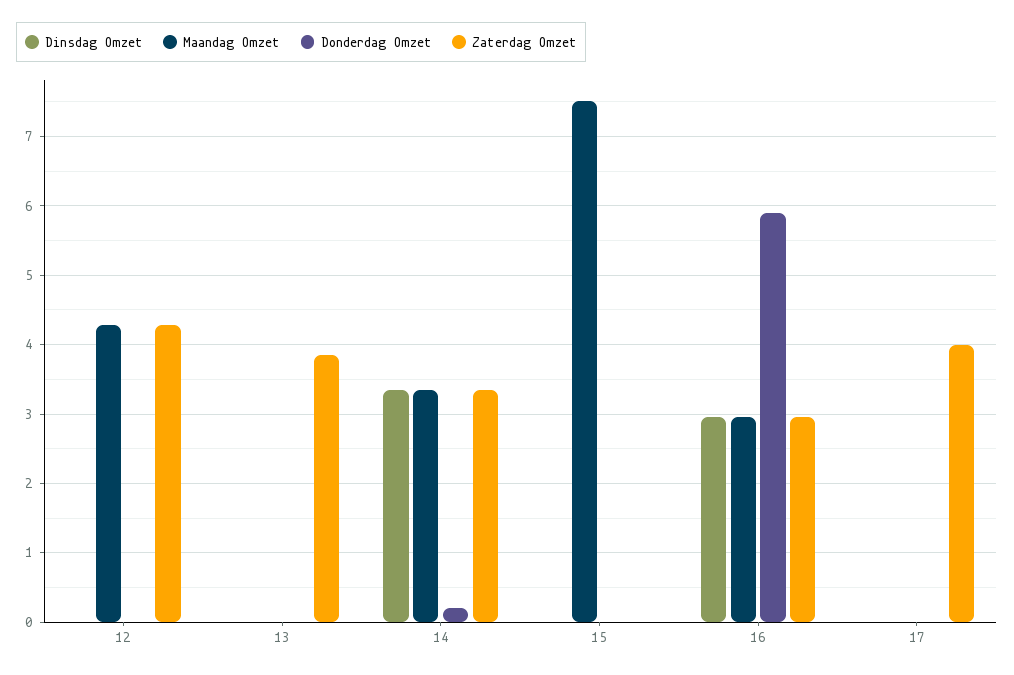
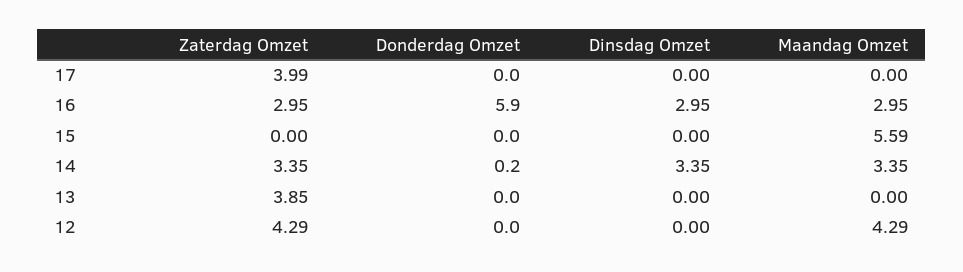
  {
    "Dinsdag Omzet": {
      "12": 0,
      "13": 0,
      "14": 3.35,
      "15": 0,
      "16": 2.95,
      "17": 0
    },
    "Maandag Omzet": {
      "12": 4.29,
      "13": 0,
      "14": 3.35,
-     "15": 7.5,
+     "15": 5.59,
      "16": 2.95,
      "17": 0
    },
    "Donderdag Omzet": {
      "12": 0,
      "13": 0,
      "14": 0.2,
      "15": 0,
      "16": 5.9,
      "17": 0
    },
    "Zaterdag Omzet": {
      "12": 4.29,
      "13": 3.85,
      "14": 3.35,
      "15": 0,
      "16": 2.95,
      "17": 3.99
    }
  }

